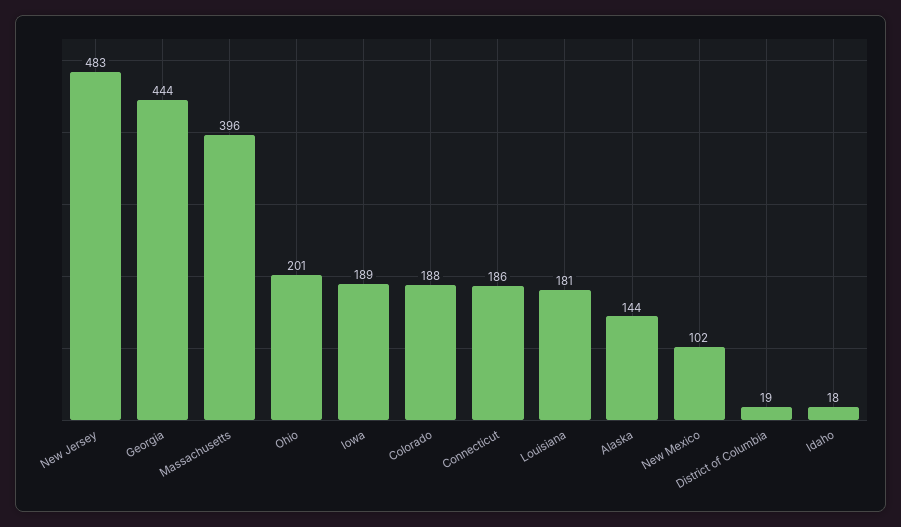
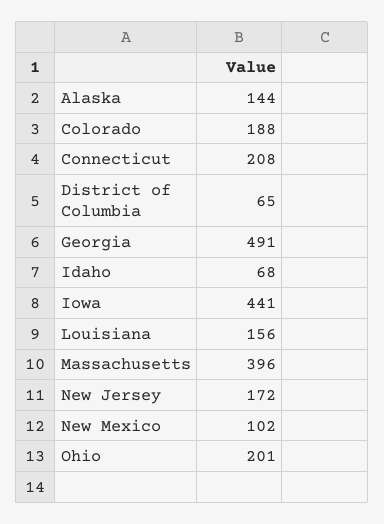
  {
-   "New Jersey": 483,
+   "New Jersey": 172,
-   "Georgia": 444,
+   "Georgia": 491,
    "Massachusetts": 396,
    "Ohio": 201,
-   "Iowa": 189,
+   "Iowa": 441,
    "Colorado": 188,
-   "Connecticut": 186,
+   "Connecticut": 208,
-   "Louisiana": 181,
+   "Louisiana": 156,
    "Alaska": 144,
    "New Mexico": 102,
-   "District of Columbia": 19,
+   "District of Columbia": 65,
-   "Idaho": 18
+   "Idaho": 68
  }

